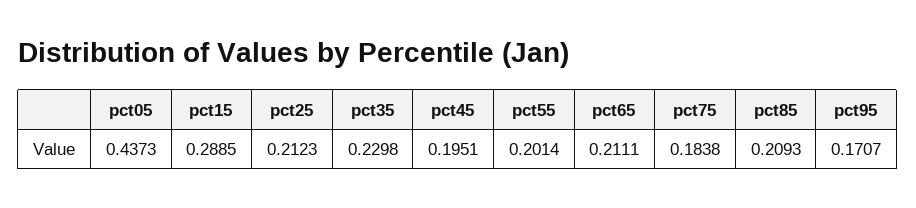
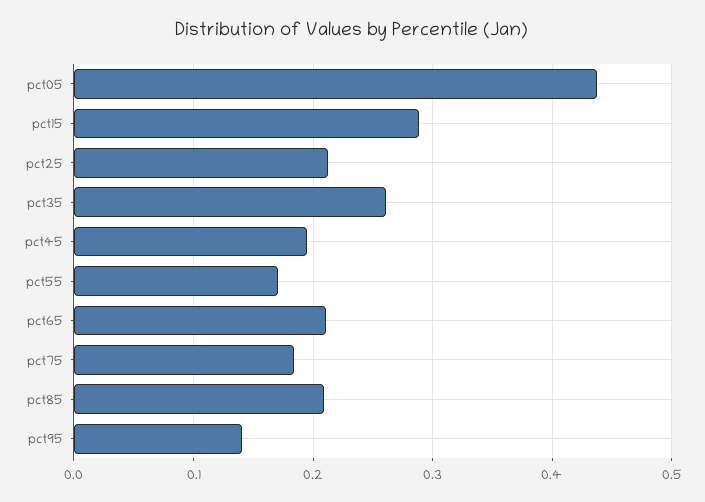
  {
    "pct05": 0.4373,
    "pct15": 0.2885,
    "pct25": 0.2123,
-   "pct35": 0.2298,
+   "pct35": 0.26,
    "pct45": 0.1951,
-   "pct55": 0.2014,
+   "pct55": 0.17,
    "pct65": 0.2111,
    "pct75": 0.1838,
    "pct85": 0.2093,
-   "pct95": 0.1707
+   "pct95": 0.14
  }

